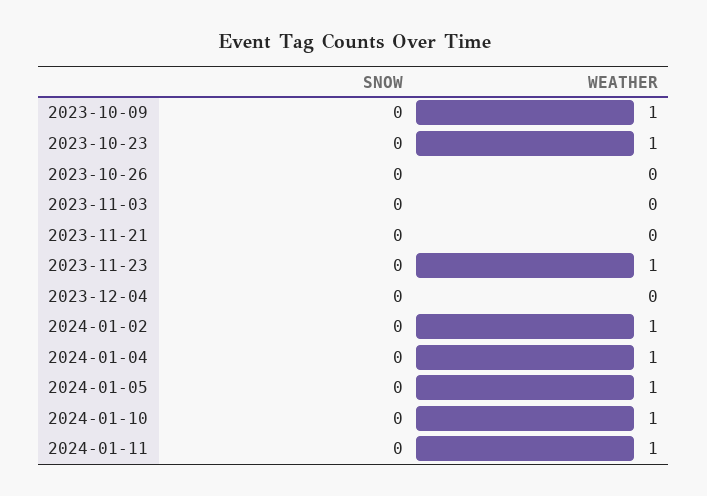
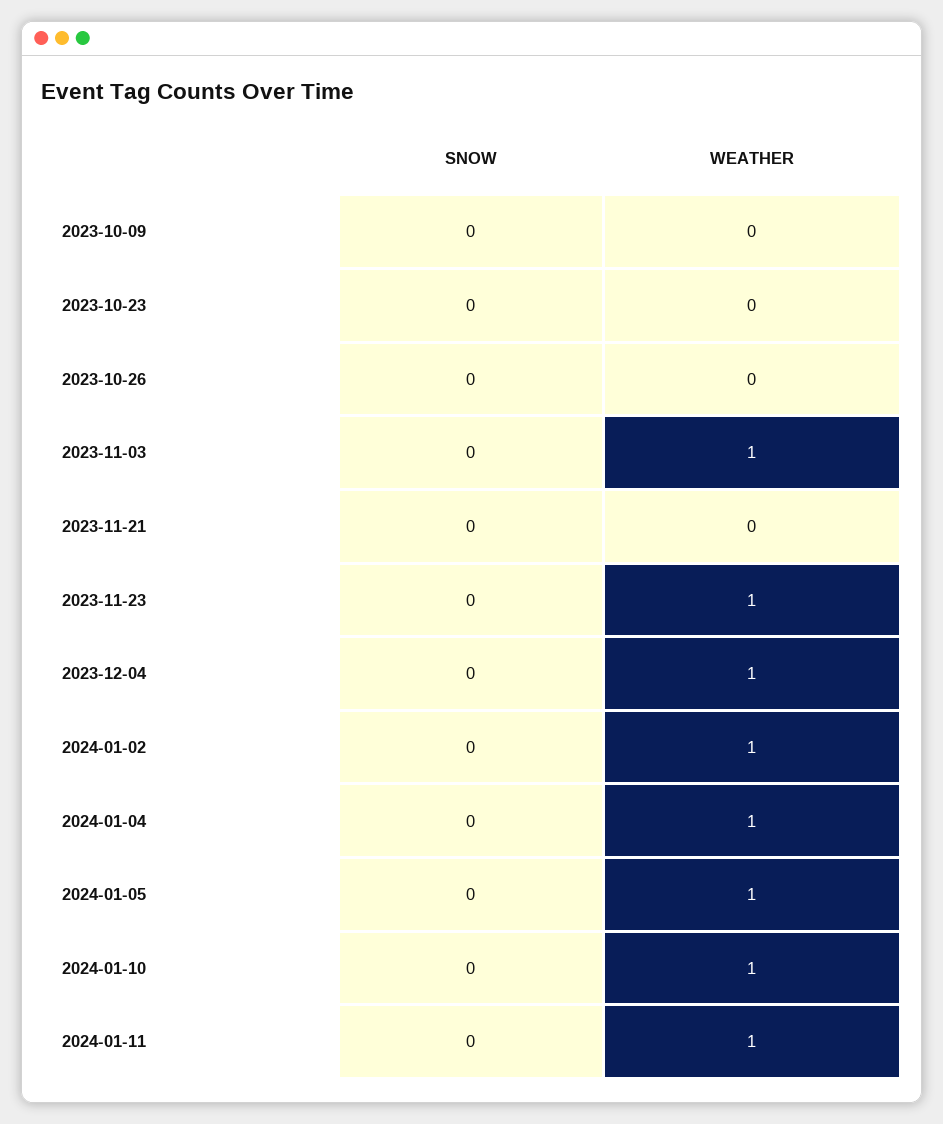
  {
    "SNOW": {
      "2023-10-09": 0,
      "2023-10-23": 0,
      "2023-10-26": 0,
      "2023-11-03": 0,
      "2023-11-21": 0,
      "2023-11-23": 0,
      "2023-12-04": 0,
      "2024-01-02": 0,
      "2024-01-04": 0,
      "2024-01-05": 0,
      "2024-01-10": 0,
      "2024-01-11": 0
    },
    "WEATHER": {
-     "2023-10-09": 1,
+     "2023-10-09": 0,
-     "2023-10-23": 1,
+     "2023-10-23": 0,
      "2023-10-26": 0,
-     "2023-11-03": 0,
+     "2023-11-03": 1,
      "2023-11-21": 0,
      "2023-11-23": 1,
-     "2023-12-04": 0,
+     "2023-12-04": 1,
      "2024-01-02": 1,
      "2024-01-04": 1,
      "2024-01-05": 1,
      "2024-01-10": 1,
      "2024-01-11": 1
    }
  }

